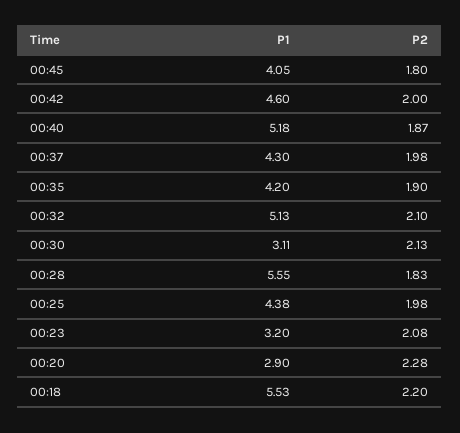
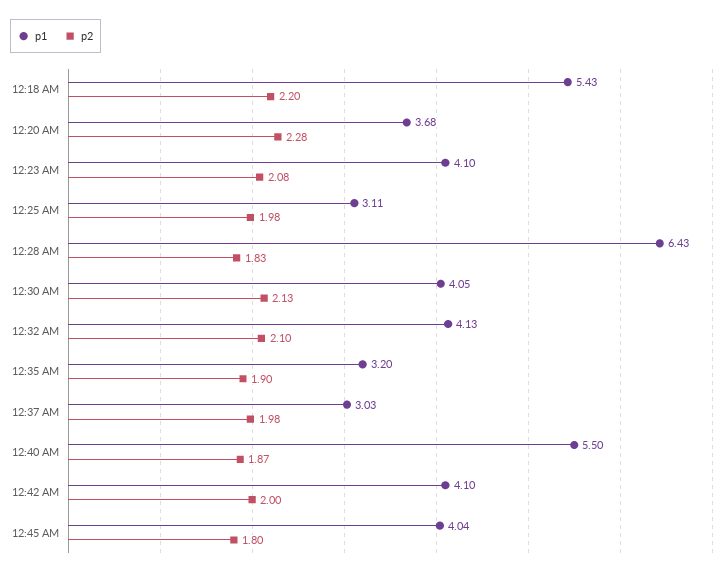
  {
    "P1": {
-     "00:45": 4.05,
+     "00:45": 4.04,
-     "00:42": 4.6,
+     "00:42": 4.1,
-     "00:40": 5.18,
+     "00:40": 5.5,
-     "00:37": 4.3,
+     "00:37": 3.03,
-     "00:35": 4.2,
+     "00:35": 3.2,
-     "00:32": 5.13,
+     "00:32": 4.13,
-     "00:30": 3.11,
+     "00:30": 4.05,
-     "00:28": 5.55,
+     "00:28": 6.43,
-     "00:25": 4.38,
+     "00:25": 3.11,
-     "00:23": 3.2,
+     "00:23": 4.1,
-     "00:20": 2.9,
+     "00:20": 3.68,
-     "00:18": 5.53
+     "00:18": 5.43
    },
    "P2": {
      "00:45": 1.8,
      "00:42": 2,
      "00:40": 1.87,
      "00:37": 1.98,
      "00:35": 1.9,
      "00:32": 2.1,
      "00:30": 2.13,
      "00:28": 1.83,
      "00:25": 1.98,
      "00:23": 2.08,
      "00:20": 2.28,
      "00:18": 2.2
    }
  }

